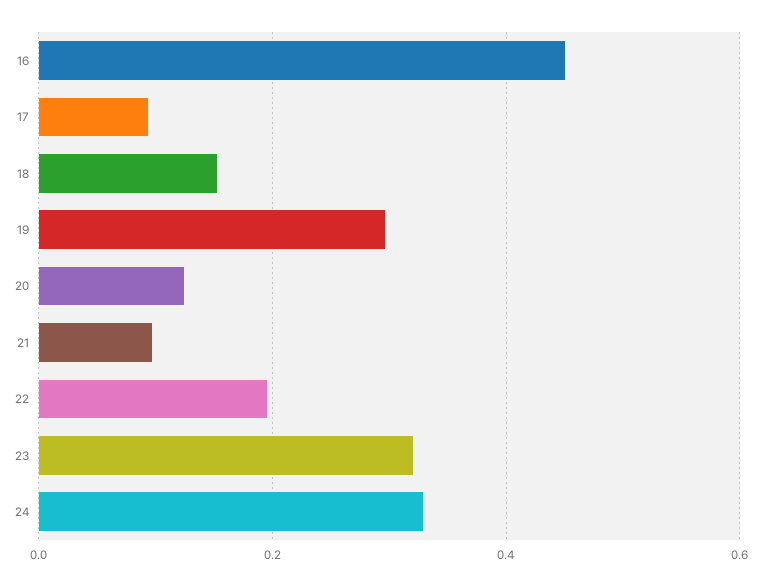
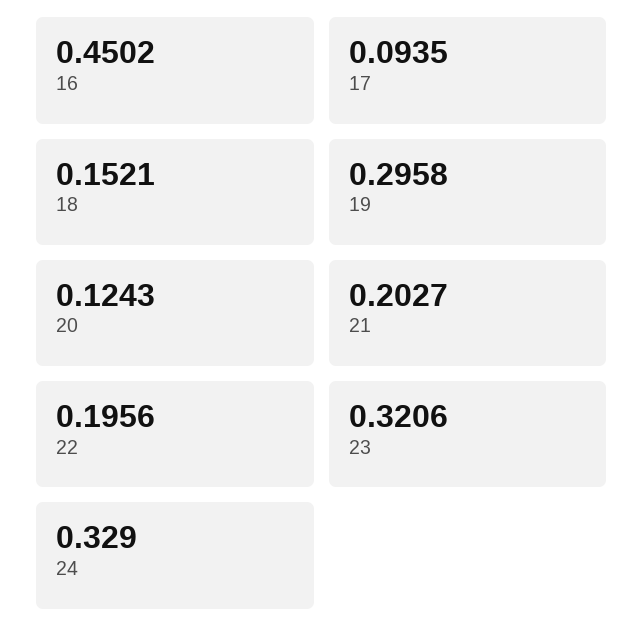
  {
    "16": 0.4502,
    "17": 0.0935,
    "18": 0.1521,
    "19": 0.2958,
    "20": 0.1243,
-   "21": 0.1,
+   "21": 0.2027,
    "22": 0.1956,
    "23": 0.3206,
    "24": 0.329
  }

